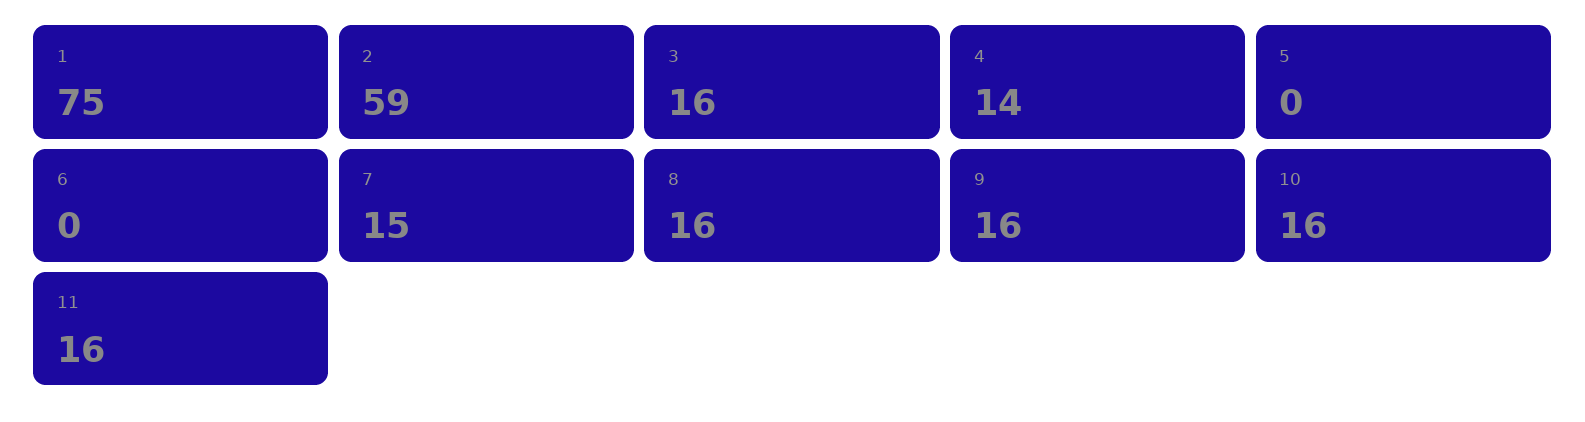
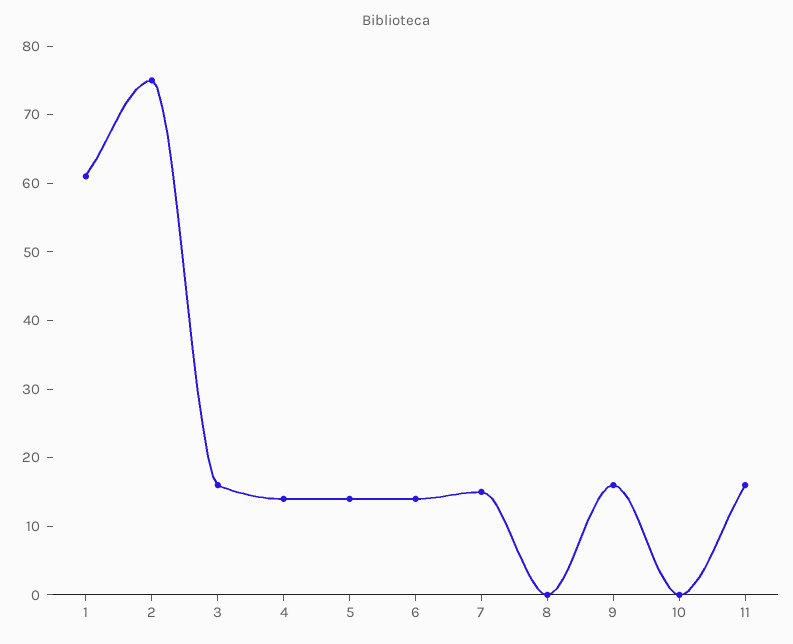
  {
-   "1": 75,
+   "1": 60,
-   "2": 59,
+   "2": 75,
    "3": 16,
    "4": 14,
-   "5": 0,
+   "5": 15,
-   "6": 0,
+   "6": 15,
    "7": 15,
-   "8": 16,
+   "8": 0,
    "9": 16,
-   "10": 16,
+   "10": 0,
    "11": 16
  }

